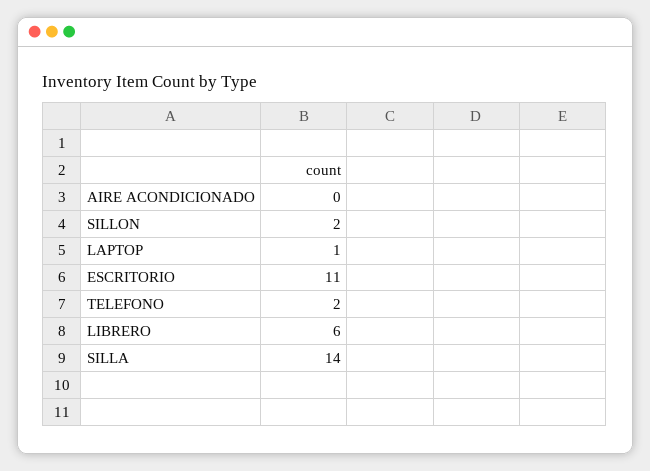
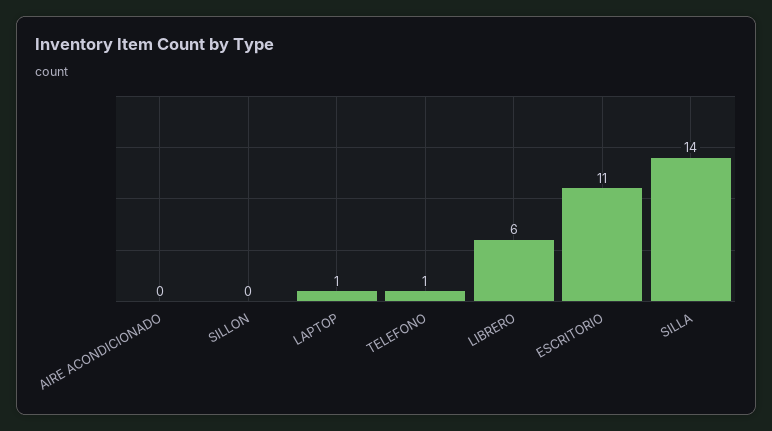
  {
    "AIRE ACONDICIONADO": 0,
-   "SILLON": 2,
+   "SILLON": 0,
    "LAPTOP": 1,
    "ESCRITORIO": 11,
-   "TELEFONO": 2,
+   "TELEFONO": 1,
    "LIBRERO": 6,
    "SILLA": 14
  }

